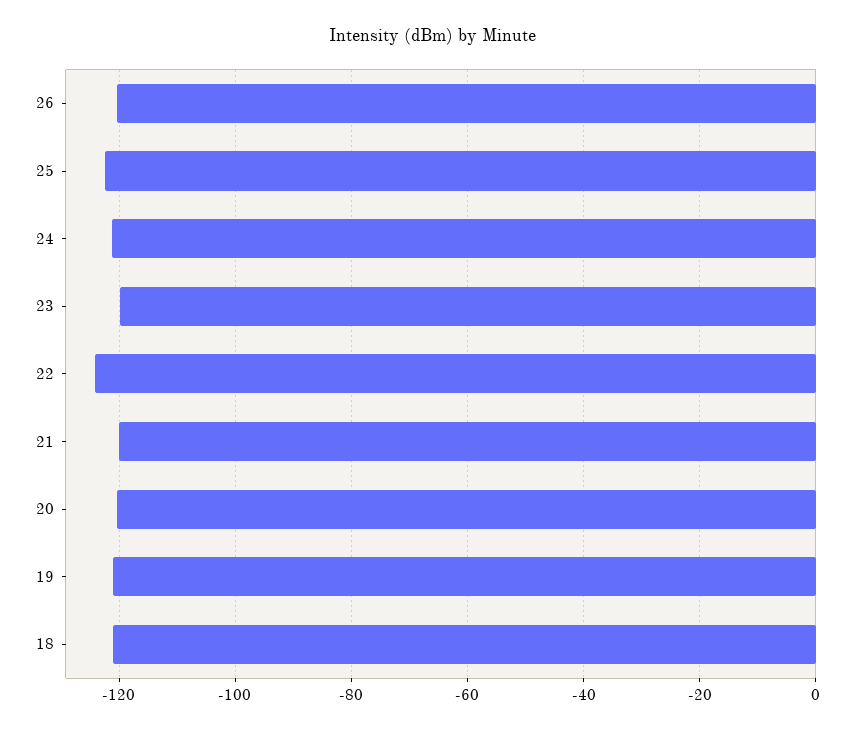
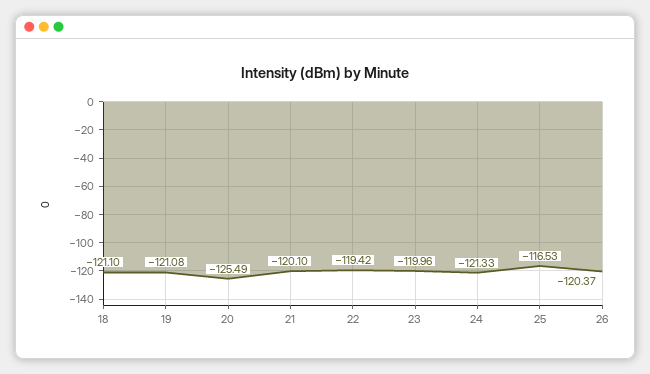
  {
    "26": -120.37,
-   "25": -122,
+   "25": -116.53,
    "24": -121.33,
    "23": -119.96,
-   "22": -124,
+   "22": -119.42,
    "21": -120.1,
-   "20": -120,
+   "20": -125.49,
    "19": -121.08,
    "18": -121.1
  }

